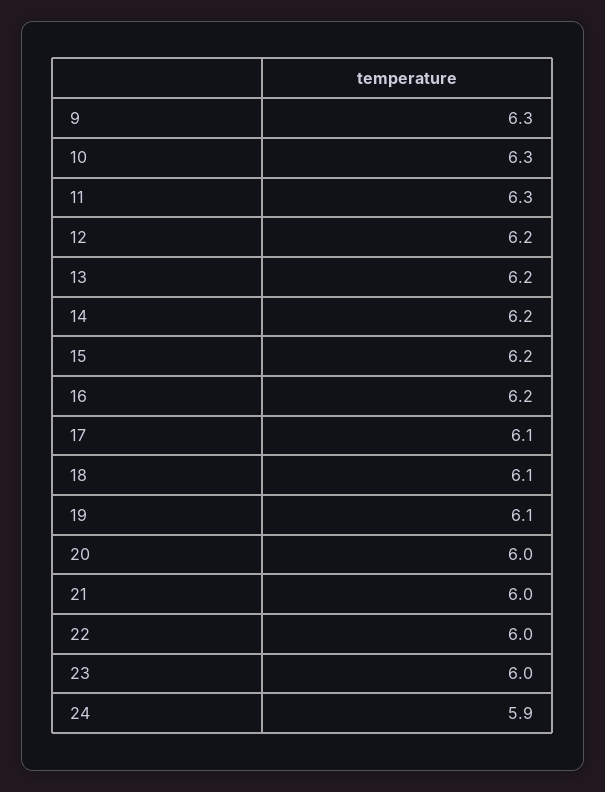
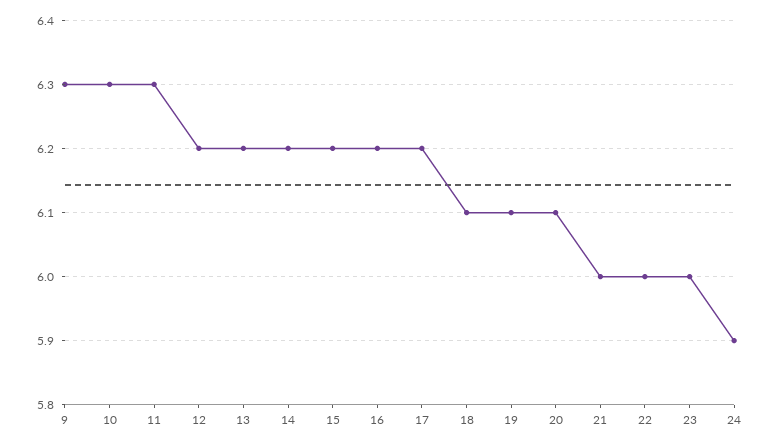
  {
    "9": 6.3,
    "10": 6.3,
    "11": 6.3,
    "12": 6.2,
    "13": 6.2,
    "14": 6.2,
    "15": 6.2,
    "16": 6.2,
-   "17": 6.1,
+   "17": 6.2,
    "18": 6.1,
    "19": 6.1,
-   "20": 6,
+   "20": 6.1,
    "21": 6,
    "22": 6,
    "23": 6,
    "24": 5.9
  }

